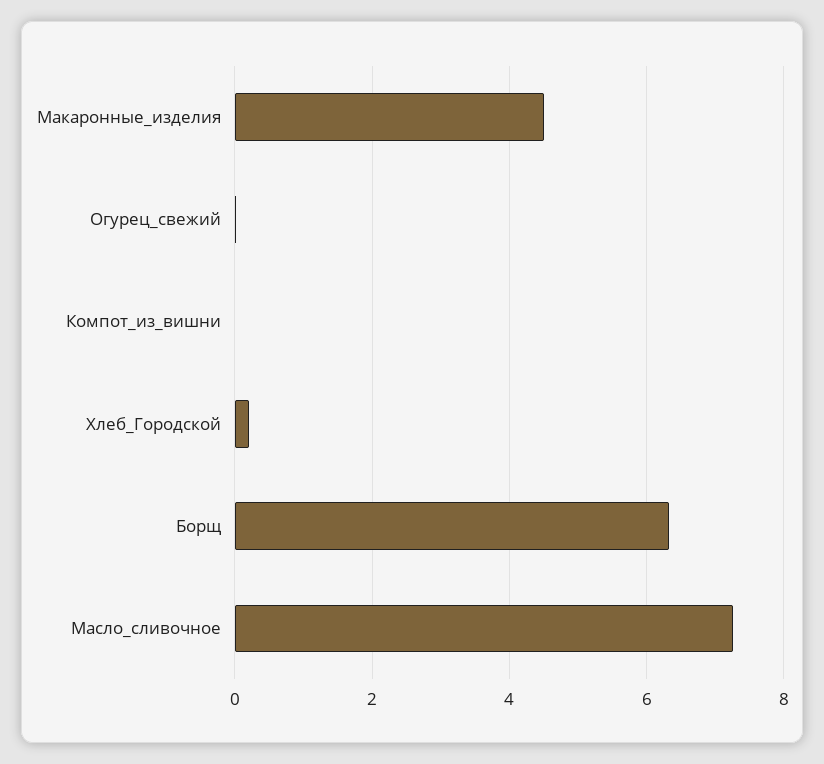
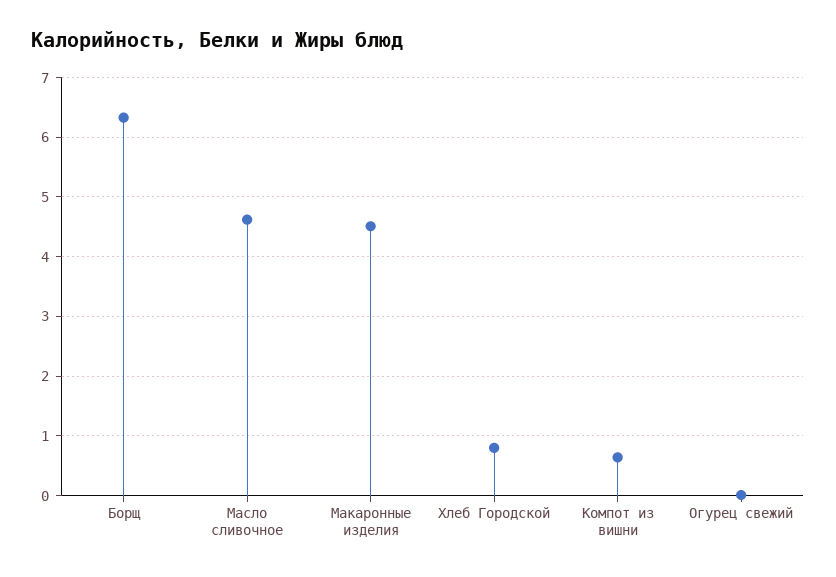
  {
    "Макаронные_изделия": 4.6,
    "Огурец_свежий": 0,
-   "Компот_из_вишни": 0,
+   "Компот_из_вишни": 0.6,
-   "Хлеб_Городской": 0.2,
+   "Хлеб_Городской": 0.8,
    "Борщ": 6.4,
-   "Масло_сливочное": 7.2
+   "Масло_сливочное": 4.6
  }

